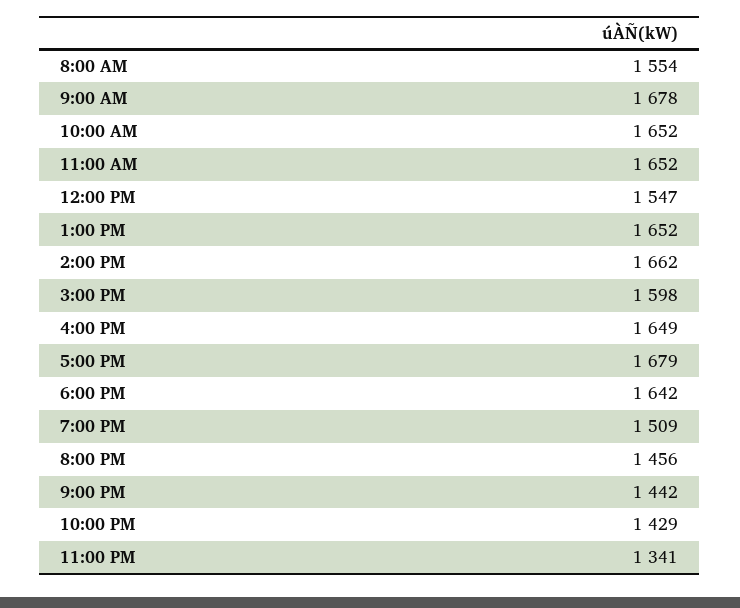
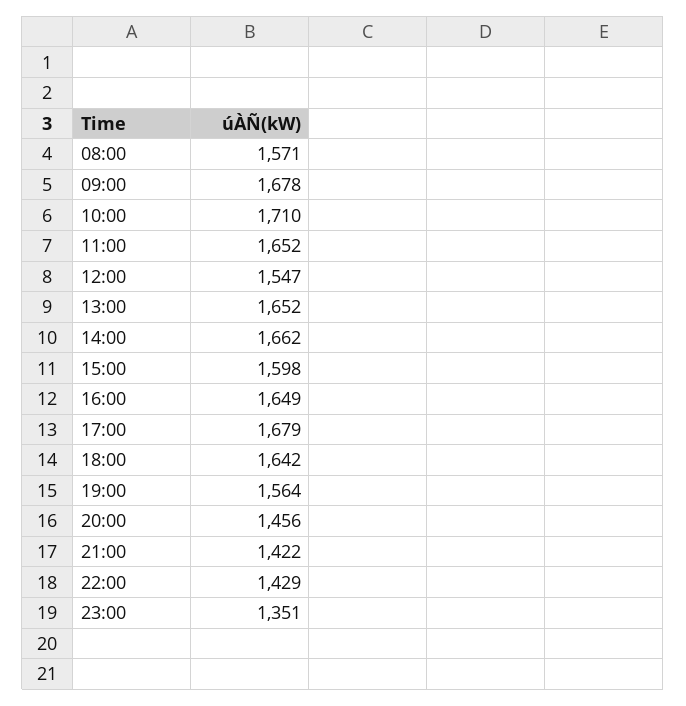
  {
-   "8:00 AM": 1554,
+   "8:00 AM": 1571,
    "9:00 AM": 1678,
-   "10:00 AM": 1652,
+   "10:00 AM": 1710,
    "11:00 AM": 1652,
    "12:00 PM": 1547,
    "1:00 PM": 1652,
    "2:00 PM": 1662,
    "3:00 PM": 1598,
    "4:00 PM": 1649,
    "5:00 PM": 1679,
    "6:00 PM": 1642,
-   "7:00 PM": 1509,
+   "7:00 PM": 1564,
    "8:00 PM": 1456,
-   "9:00 PM": 1442,
+   "9:00 PM": 1422,
    "10:00 PM": 1429,
-   "11:00 PM": 1341
+   "11:00 PM": 1351
  }

